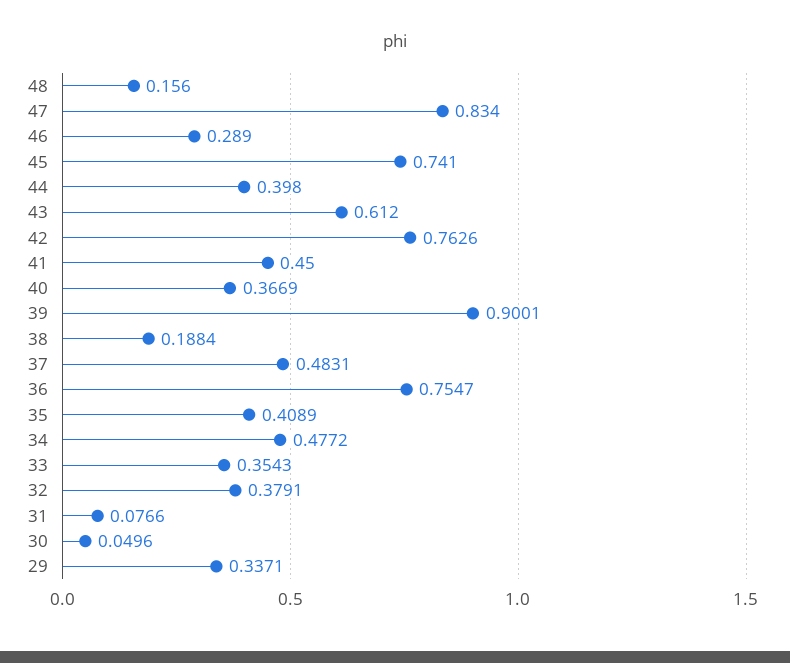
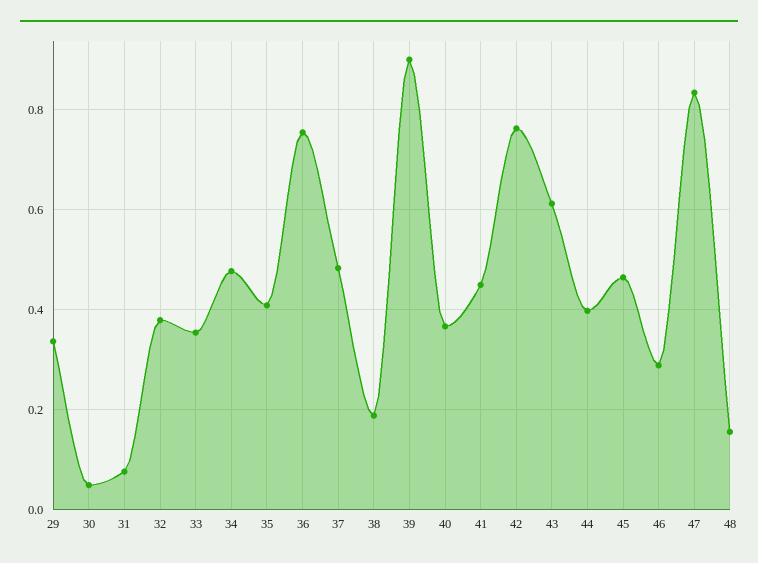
  {
    "48": 0.156,
    "47": 0.834,
    "46": 0.289,
-   "45": 0.741,
+   "45": 0.46,
    "44": 0.398,
    "43": 0.612,
    "42": 0.7626,
    "41": 0.45,
    "40": 0.3669,
    "39": 0.9001,
    "38": 0.1884,
    "37": 0.4831,
    "36": 0.7547,
    "35": 0.4089,
    "34": 0.4772,
    "33": 0.3543,
    "32": 0.3791,
    "31": 0.0766,
    "30": 0.0496,
    "29": 0.3371
  }

